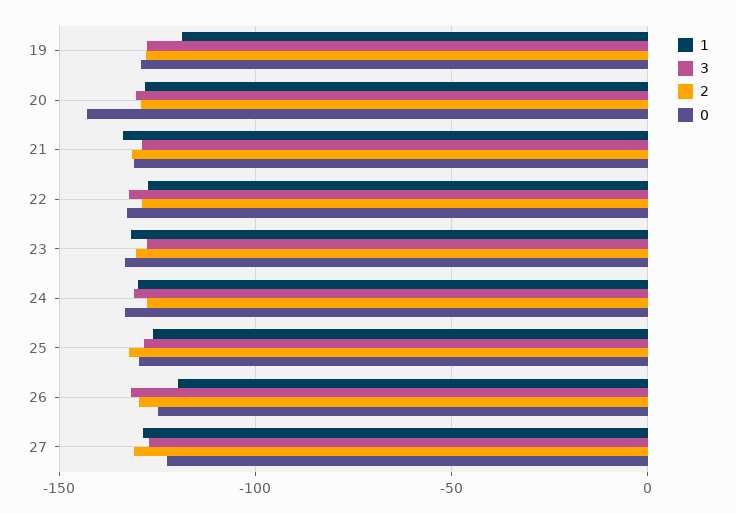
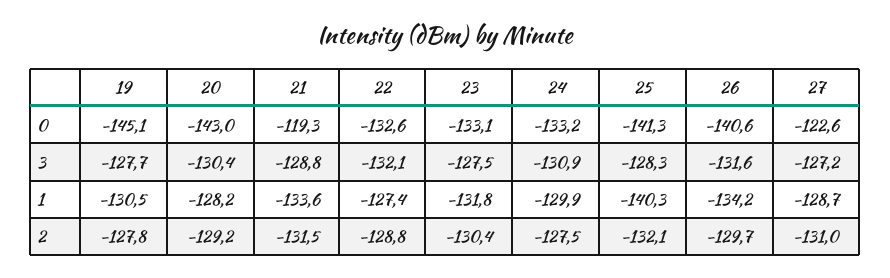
  {
    "1": {
-     "19": -120,
+     "19": -130.5,
      "20": -128.2,
      "21": -133.6,
      "22": -127.4,
      "23": -131.8,
      "24": -129.9,
-     "25": -125,
+     "25": -140.3,
-     "26": -120,
+     "26": -134.2,
      "27": -128.7
    },
    "3": {
      "19": -127.7,
      "20": -130.4,
      "21": -128.8,
      "22": -132.1,
      "23": -127.5,
      "24": -130.9,
      "25": -128.3,
      "26": -131.6,
      "27": -127.2
    },
    "2": {
      "19": -127.8,
      "20": -129.2,
      "21": -131.5,
      "22": -128.8,
      "23": -130.4,
      "24": -127.5,
      "25": -132.1,
      "26": -129.7,
      "27": -131
    },
    "0": {
-     "19": -130,
+     "19": -145.1,
      "20": -143,
-     "21": -130,
+     "21": -119.3,
      "22": -132.6,
      "23": -133.1,
      "24": -133.2,
-     "25": -130,
+     "25": -141.3,
-     "26": -125,
+     "26": -140.6,
      "27": -122.6
    }
  }

